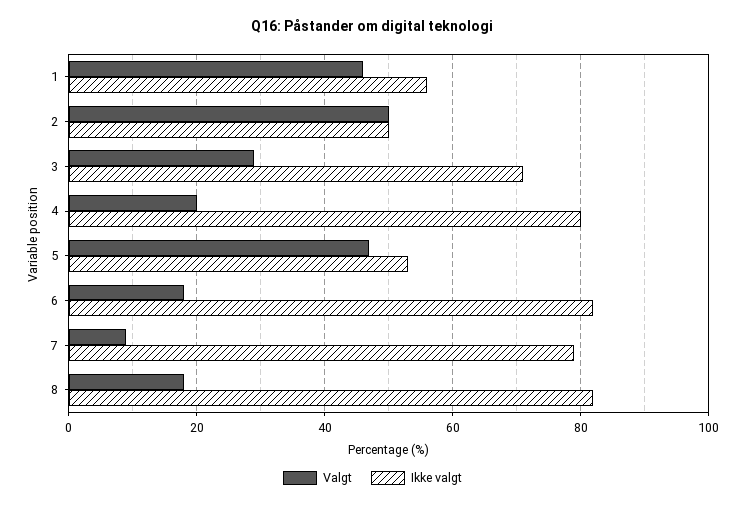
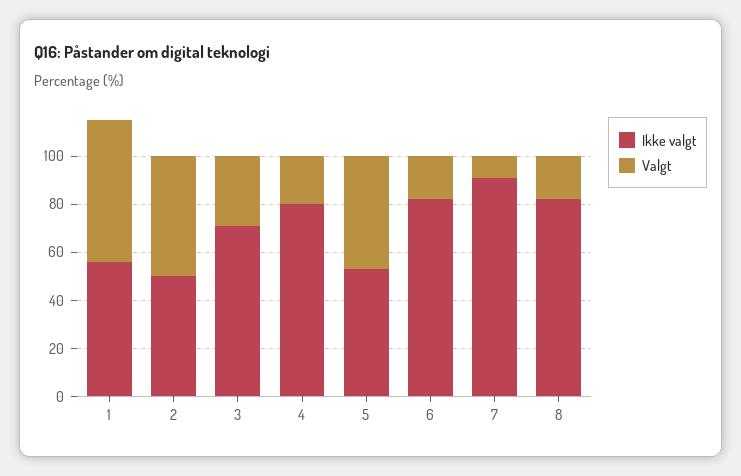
  {
    "Valgt": {
-     "1": 45,
+     "1": 60,
      "2": 50,
      "3": 30,
      "4": 20,
      "5": 45,
      "6": 20,
      "7": 10,
      "8": 20
    },
    "Ikke valgt": {
      "1": 55,
      "2": 50,
      "3": 70,
      "4": 80,
      "5": 55,
      "6": 80,
-     "7": 80,
+     "7": 90,
      "8": 80
    }
  }

